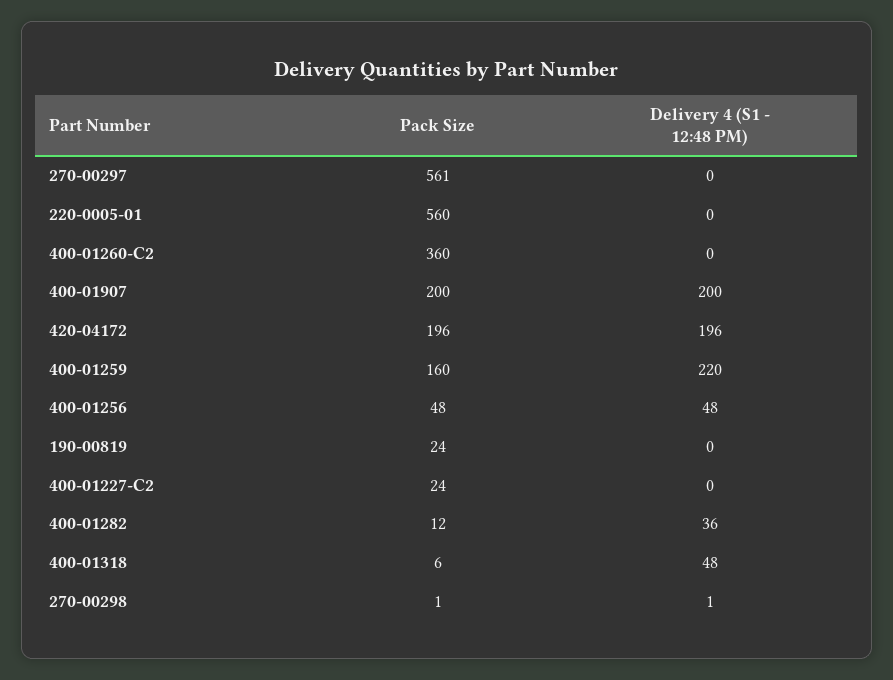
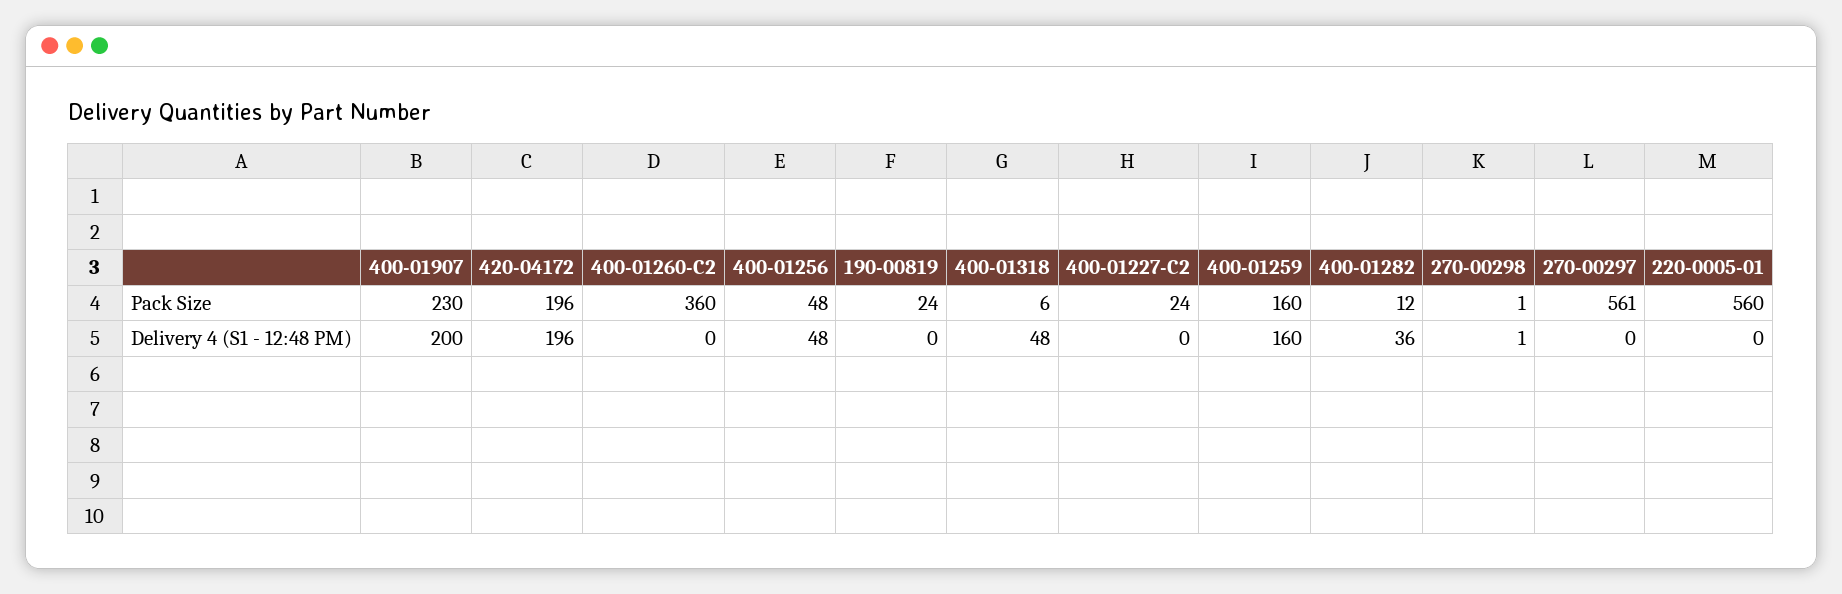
  {
    "Pack Size": {
      "270-00297": 561,
      "220-0005-01": 560,
      "400-01260-C2": 360,
-     "400-01907": 200,
+     "400-01907": 230,
      "420-04172": 196,
      "400-01259": 160,
      "400-01256": 48,
      "190-00819": 24,
      "400-01227-C2": 24,
      "400-01282": 12,
      "400-01318": 6,
      "270-00298": 1
    },
    "Delivery 4 (S1 - 12:48 PM)": {
      "270-00297": 0,
      "220-0005-01": 0,
      "400-01260-C2": 0,
      "400-01907": 200,
      "420-04172": 196,
-     "400-01259": 220,
+     "400-01259": 160,
      "400-01256": 48,
      "190-00819": 0,
      "400-01227-C2": 0,
      "400-01282": 36,
      "400-01318": 48,
      "270-00298": 1
    }
  }

